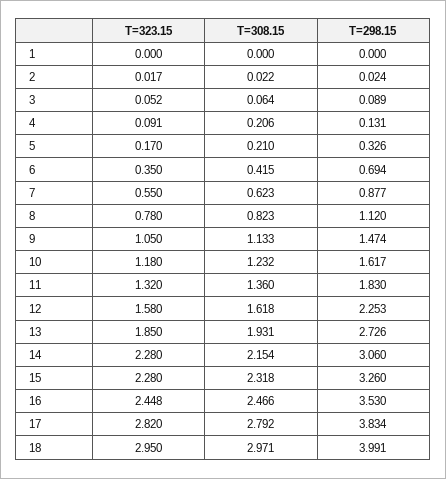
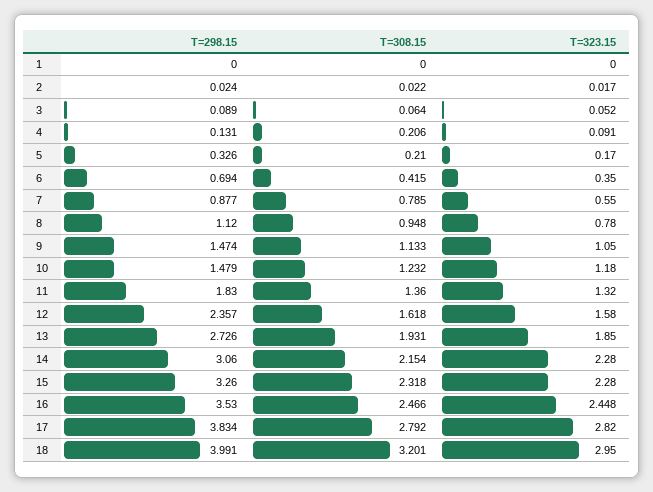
  {
    "T=323.15": {
      "1": 0,
      "2": 0.017,
      "3": 0.052,
      "4": 0.091,
      "5": 0.17,
      "6": 0.35,
      "7": 0.55,
      "8": 0.78,
      "9": 1.05,
      "10": 1.18,
      "11": 1.32,
      "12": 1.58,
      "13": 1.85,
      "14": 2.28,
      "15": 2.28,
      "16": 2.448,
      "17": 2.82,
      "18": 2.95
    },
    "T=308.15": {
      "1": 0,
      "2": 0.022,
      "3": 0.064,
      "4": 0.206,
      "5": 0.21,
      "6": 0.415,
-     "7": 0.623,
+     "7": 0.785,
-     "8": 0.823,
+     "8": 0.948,
      "9": 1.133,
      "10": 1.232,
      "11": 1.36,
      "12": 1.618,
      "13": 1.931,
      "14": 2.154,
      "15": 2.318,
      "16": 2.466,
      "17": 2.792,
-     "18": 2.971
+     "18": 3.201
    },
    "T=298.15": {
      "1": 0,
      "2": 0.024,
      "3": 0.089,
      "4": 0.131,
      "5": 0.326,
      "6": 0.694,
      "7": 0.877,
      "8": 1.12,
      "9": 1.474,
-     "10": 1.617,
+     "10": 1.479,
      "11": 1.83,
-     "12": 2.253,
+     "12": 2.357,
      "13": 2.726,
      "14": 3.06,
      "15": 3.26,
      "16": 3.53,
      "17": 3.834,
      "18": 3.991
    }
  }

